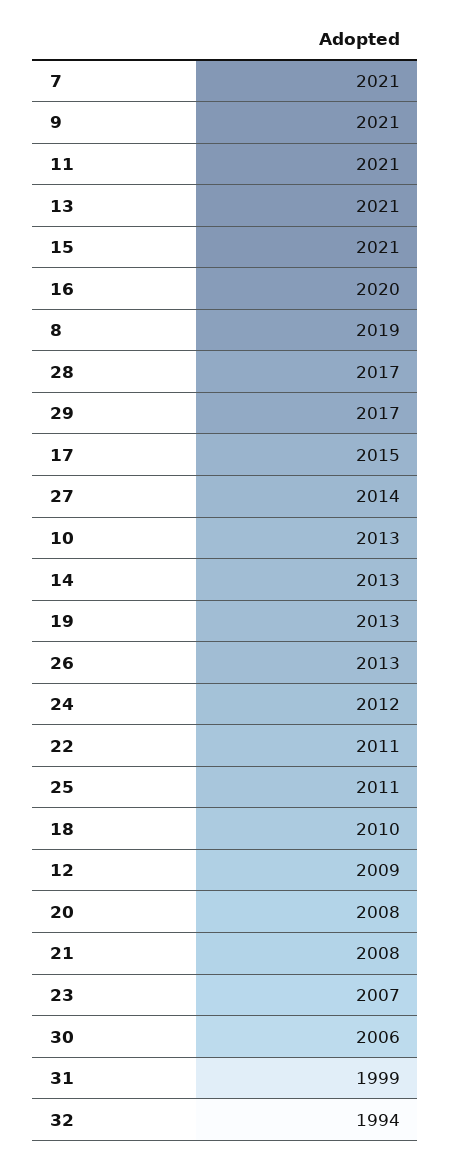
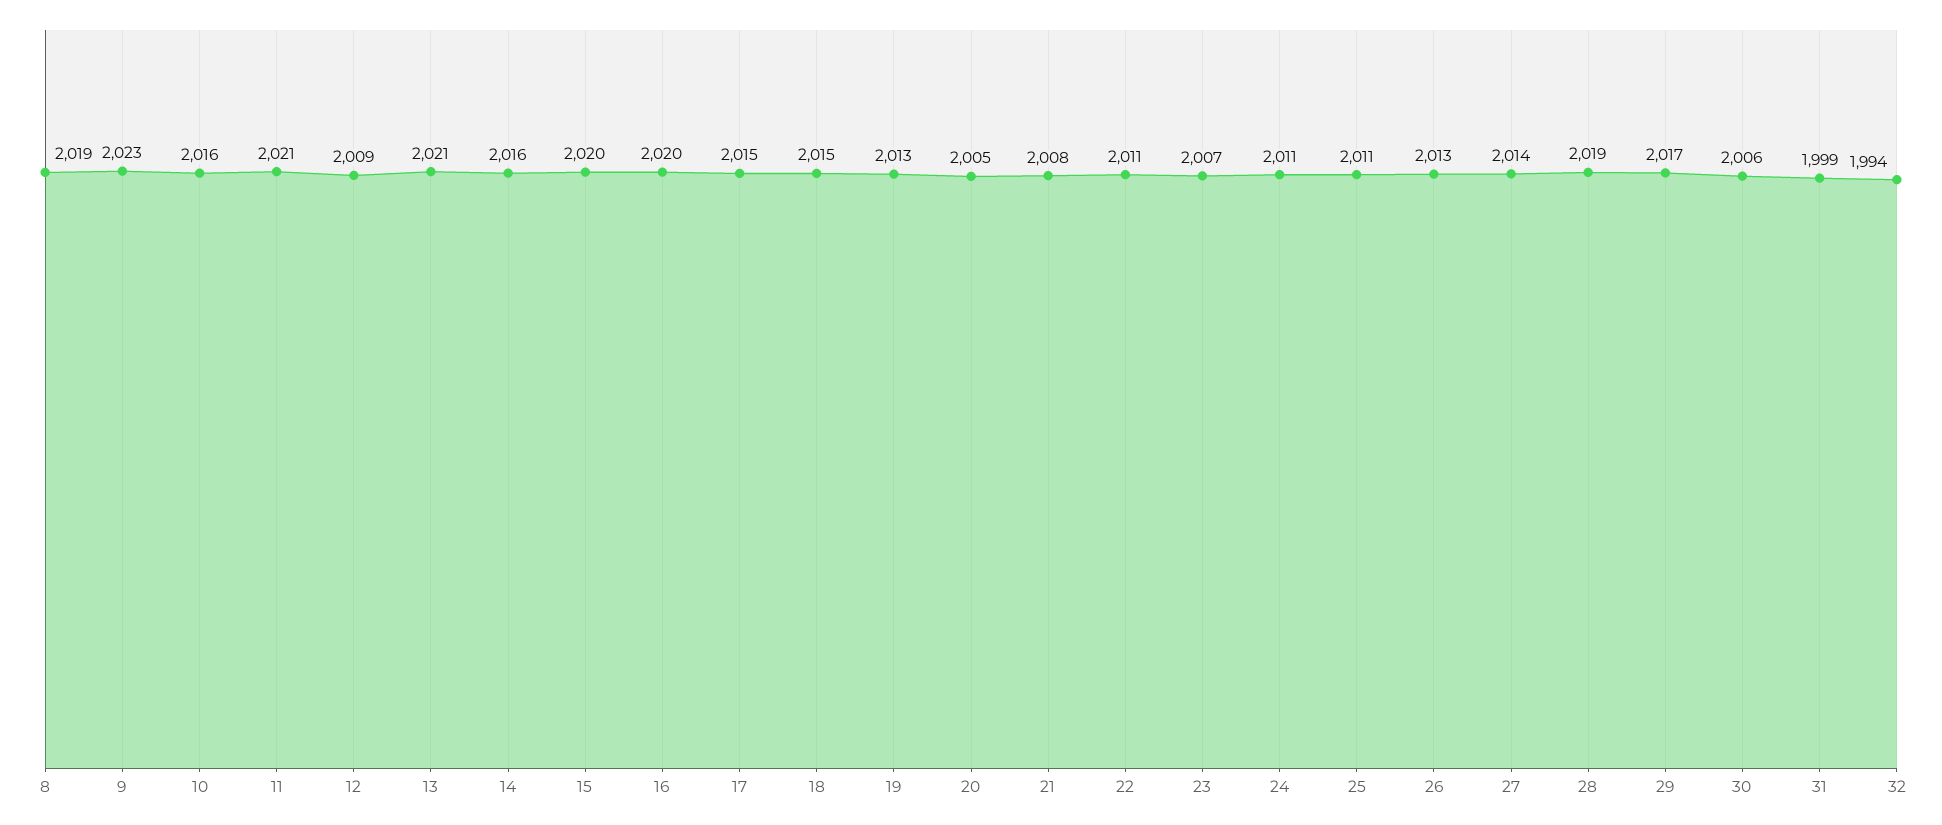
  {
-   "7": 2021,
-   "9": 2021,
+   "9": 2023,
    "11": 2021,
    "13": 2021,
-   "15": 2021,
+   "15": 2020,
    "16": 2020,
    "8": 2019,
-   "28": 2017,
+   "28": 2019,
    "29": 2017,
    "17": 2015,
    "27": 2014,
-   "10": 2013,
+   "10": 2016,
-   "14": 2013,
+   "14": 2016,
    "19": 2013,
    "26": 2013,
-   "24": 2012,
+   "24": 2011,
    "22": 2011,
    "25": 2011,
-   "18": 2010,
+   "18": 2015,
    "12": 2009,
-   "20": 2008,
+   "20": 2005,
    "21": 2008,
    "23": 2007,
    "30": 2006,
    "31": 1999,
    "32": 1994
  }

